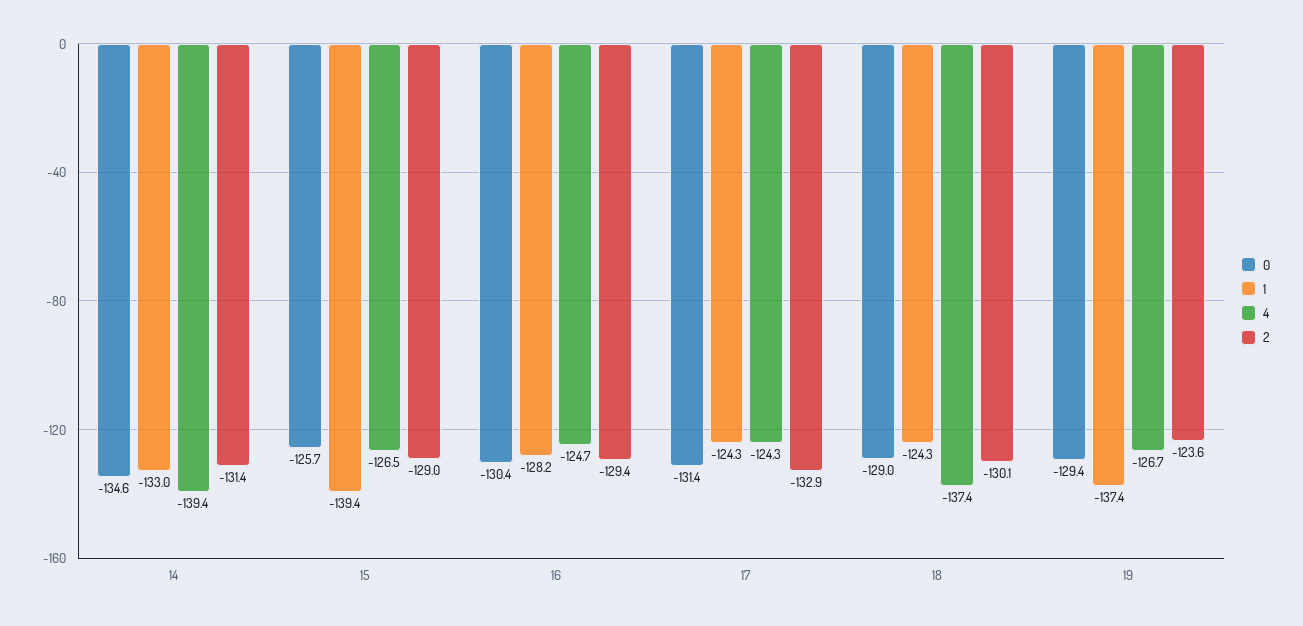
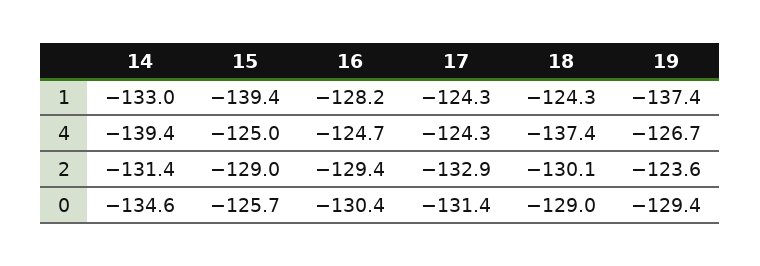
  {
    "0": {
      "14": -134.6,
      "15": -125.7,
      "16": -130.4,
      "17": -131.4,
      "18": -129,
      "19": -129.4
    },
    "1": {
      "14": -133,
      "15": -139.4,
      "16": -128.2,
      "17": -124.3,
      "18": -124.3,
      "19": -137.4
    },
    "4": {
      "14": -139.4,
-     "15": -126.5,
+     "15": -125,
      "16": -124.7,
      "17": -124.3,
      "18": -137.4,
      "19": -126.7
    },
    "2": {
      "14": -131.4,
      "15": -129,
      "16": -129.4,
      "17": -132.9,
      "18": -130.1,
      "19": -123.6
    }
  }

